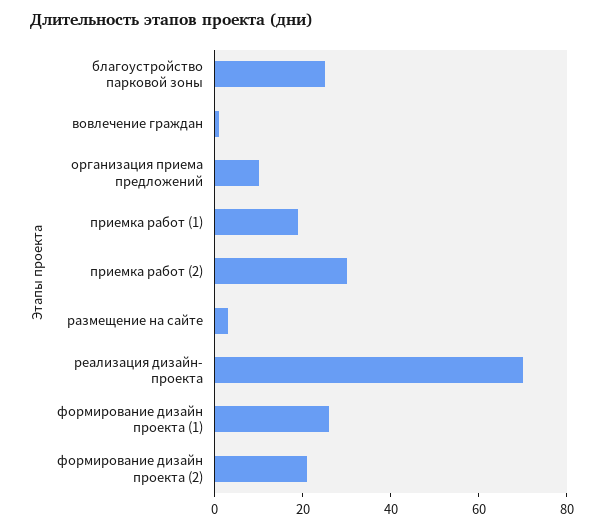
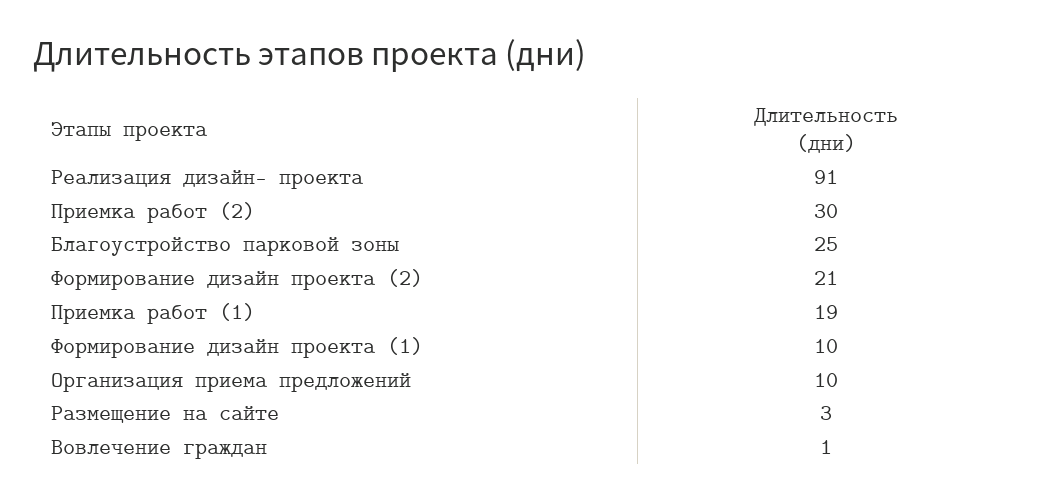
  {
    "благоустройство парковой зоны": 25,
    "вовлечение граждан": 1,
    "организация приема предложений": 10,
    "приемка работ (1)": 19,
    "приемка работ (2)": 30,
    "размещение на сайте": 3,
-   "реализация дизайн- проекта": 70,
+   "реализация дизайн- проекта": 91,
-   "формирование дизайн проекта (1)": 25,
+   "формирование дизайн проекта (1)": 10,
    "формирование дизайн проекта (2)": 21
  }

